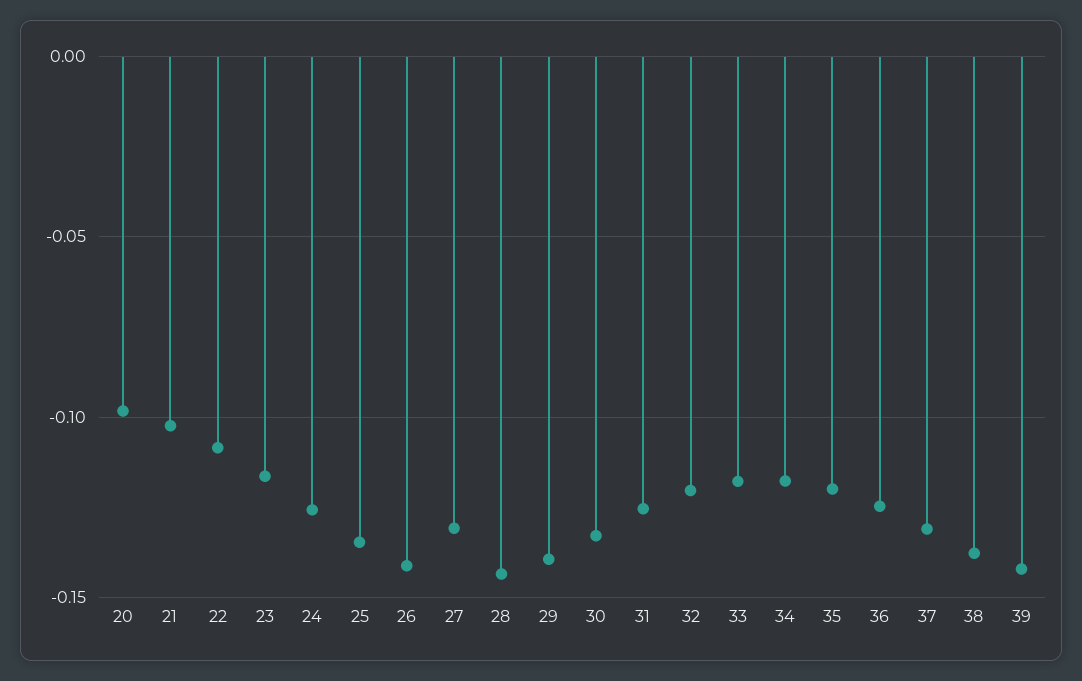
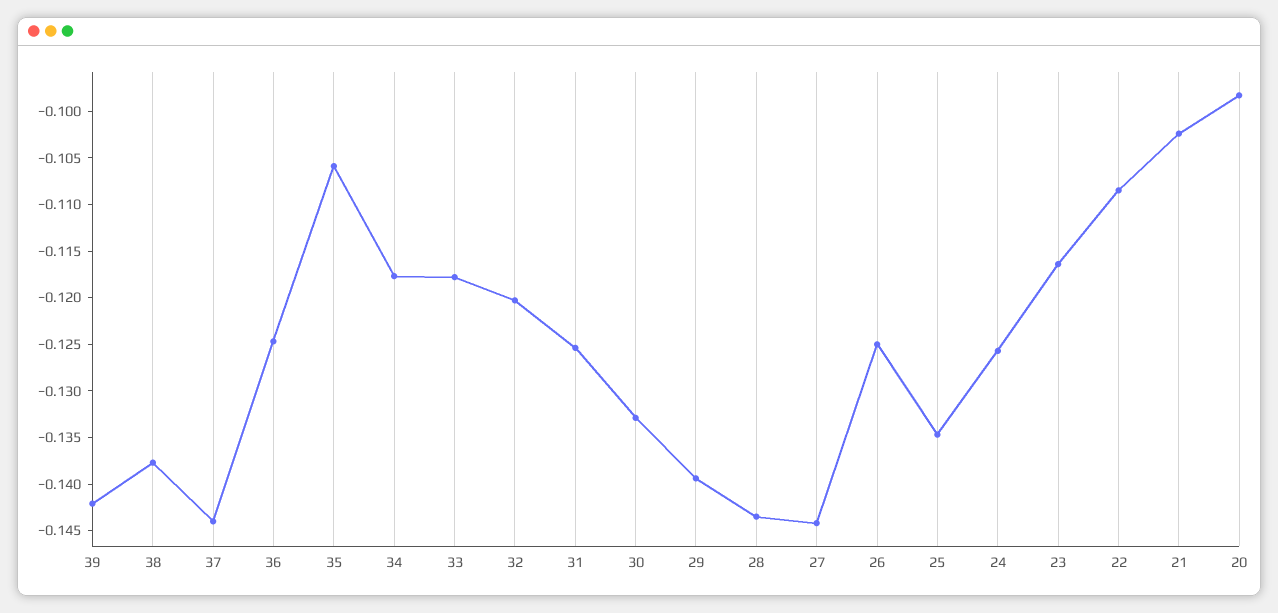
  {
    "20": -0.098,
    "21": -0.102,
    "22": -0.109,
    "23": -0.116,
    "24": -0.126,
    "25": -0.135,
-   "26": -0.14,
+   "26": -0.125,
-   "27": -0.13,
+   "27": -0.144,
    "28": -0.144,
    "29": -0.139,
    "30": -0.133,
    "31": -0.125,
    "32": -0.12,
    "33": -0.118,
    "34": -0.118,
-   "35": -0.12,
+   "35": -0.106,
    "36": -0.125,
-   "37": -0.13,
+   "37": -0.144,
    "38": -0.138,
    "39": -0.142
  }

